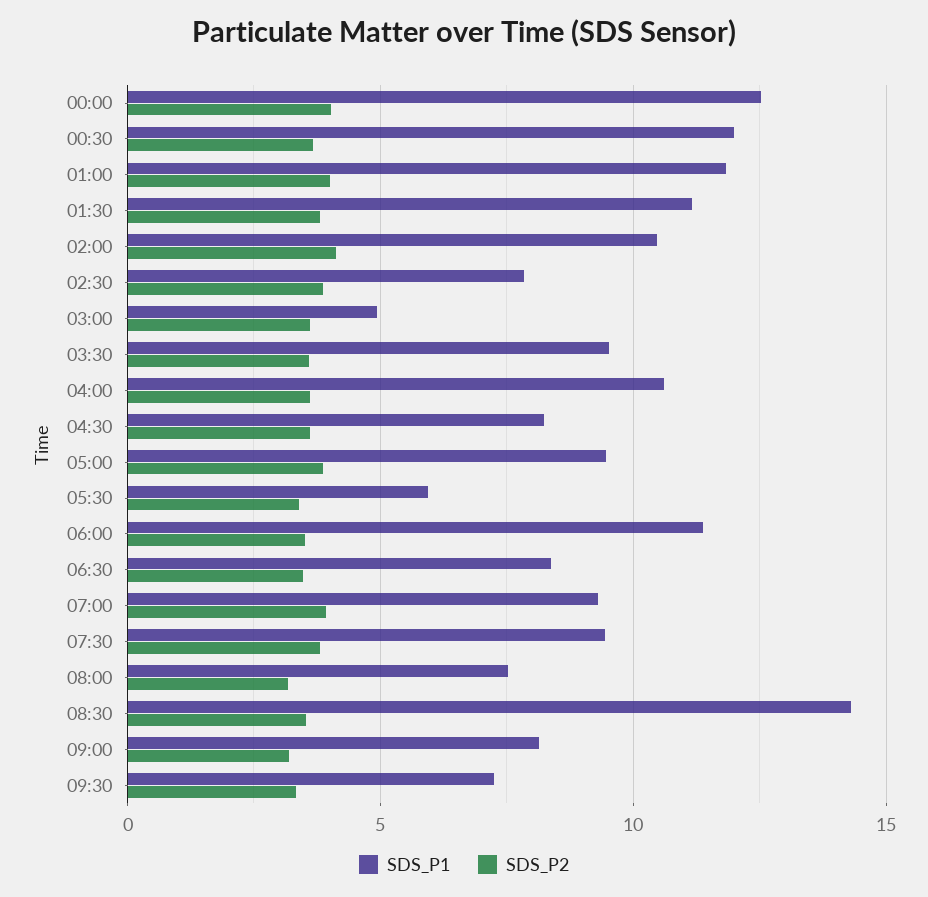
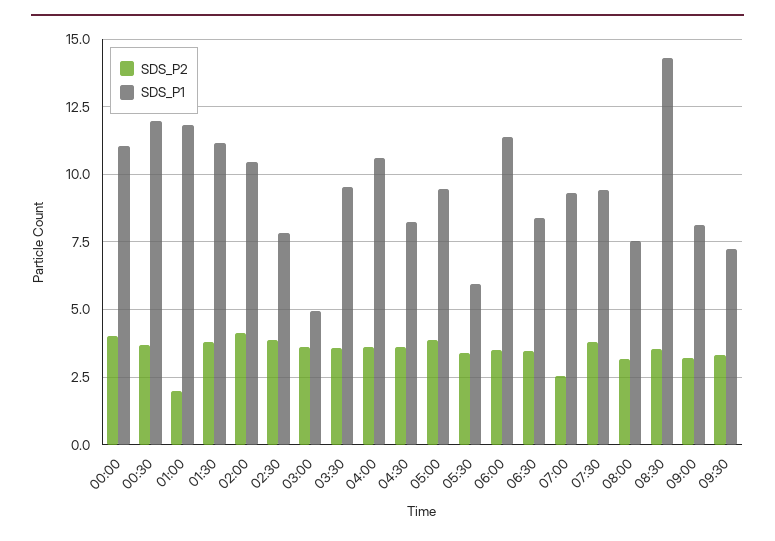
  {
    "SDS_P1": {
-     "00:00": 12.5,
+     "00:00": 11,
      "00:30": 12,
      "01:00": 11.75,
      "01:30": 11.25,
      "02:00": 10.5,
      "02:30": 7.75,
      "03:00": 5,
      "03:30": 9.5,
      "04:00": 10.5,
      "04:30": 8.25,
      "05:00": 9.5,
      "05:30": 6,
      "06:00": 11.5,
      "06:30": 8.25,
      "07:00": 9.25,
      "07:30": 9.5,
      "08:00": 7.5,
      "08:30": 14.25,
      "09:00": 8.25,
      "09:30": 7.25
    },
    "SDS_P2": {
      "00:00": 4,
      "00:30": 3.75,
-     "01:00": 4,
+     "01:00": 2,
      "01:30": 3.75,
      "02:00": 4.25,
      "02:30": 3.75,
      "03:00": 3.5,
      "03:30": 3.5,
      "04:00": 3.5,
      "04:30": 3.5,
      "05:00": 3.75,
      "05:30": 3.5,
      "06:00": 3.5,
      "06:30": 3.5,
-     "07:00": 4,
+     "07:00": 2.5,
      "07:30": 3.75,
      "08:00": 3.25,
      "08:30": 3.5,
      "09:00": 3.25,
      "09:30": 3.25
    }
  }

